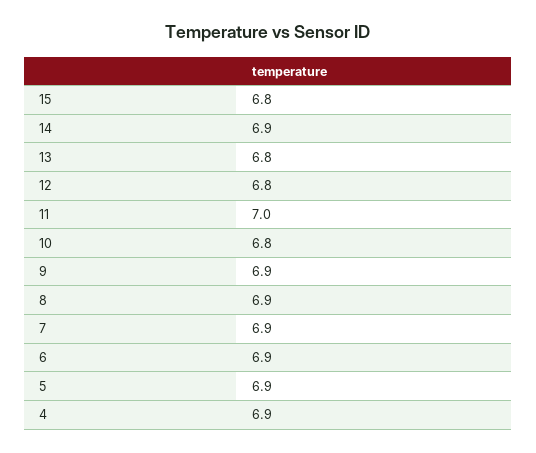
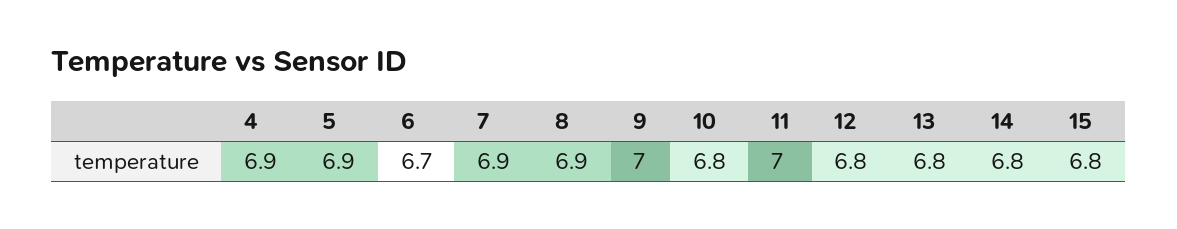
  {
    "15": 6.8,
-   "14": 6.9,
+   "14": 6.8,
    "13": 6.8,
    "12": 6.8,
    "11": 7,
    "10": 6.8,
-   "9": 6.9,
+   "9": 7,
    "8": 6.9,
    "7": 6.9,
-   "6": 6.9,
+   "6": 6.7,
    "5": 6.9,
    "4": 6.9
  }

